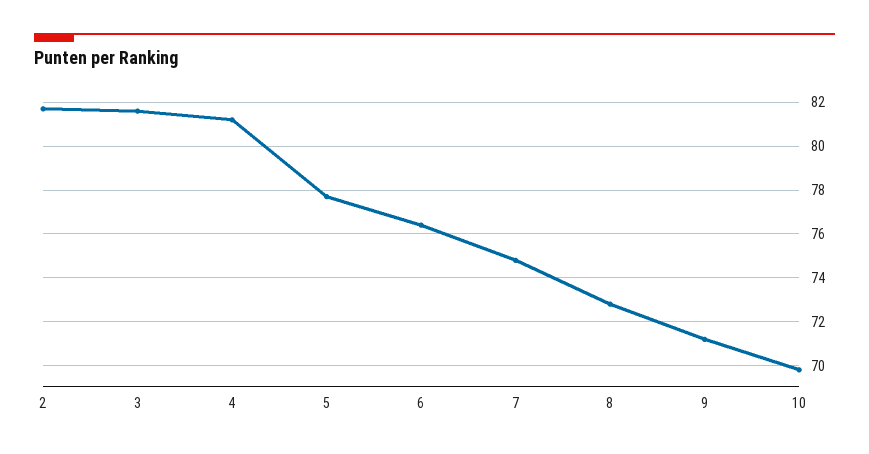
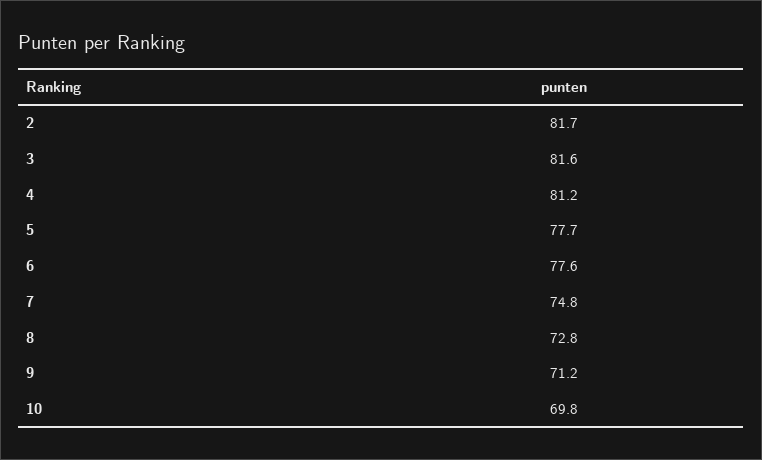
  {
    "2": 81.7,
    "3": 81.6,
    "4": 81.2,
    "5": 77.7,
-   "6": 76.5,
+   "6": 77.6,
    "7": 74.8,
    "8": 72.8,
    "9": 71.2,
    "10": 69.8
  }

